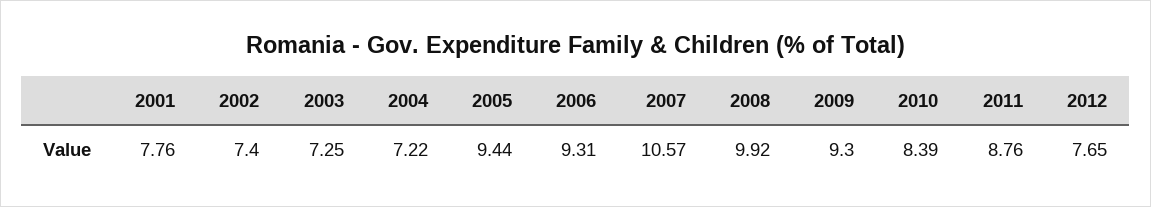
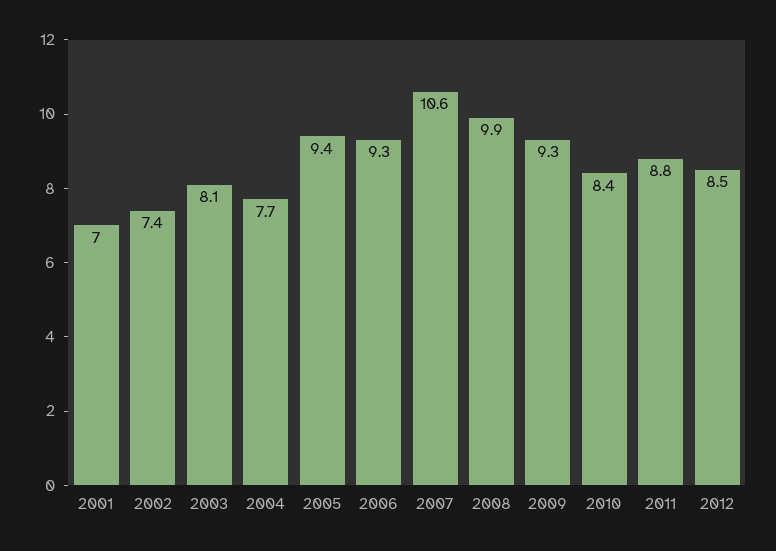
  {
-   "2001": 7.76,
+   "2001": 7,
    "2002": 7.4,
-   "2003": 7.25,
+   "2003": 8.1,
-   "2004": 7.22,
+   "2004": 7.7,
    "2005": 9.44,
    "2006": 9.31,
    "2007": 10.57,
    "2008": 9.92,
    "2009": 9.3,
    "2010": 8.39,
    "2011": 8.76,
-   "2012": 7.65
+   "2012": 8.5
  }

